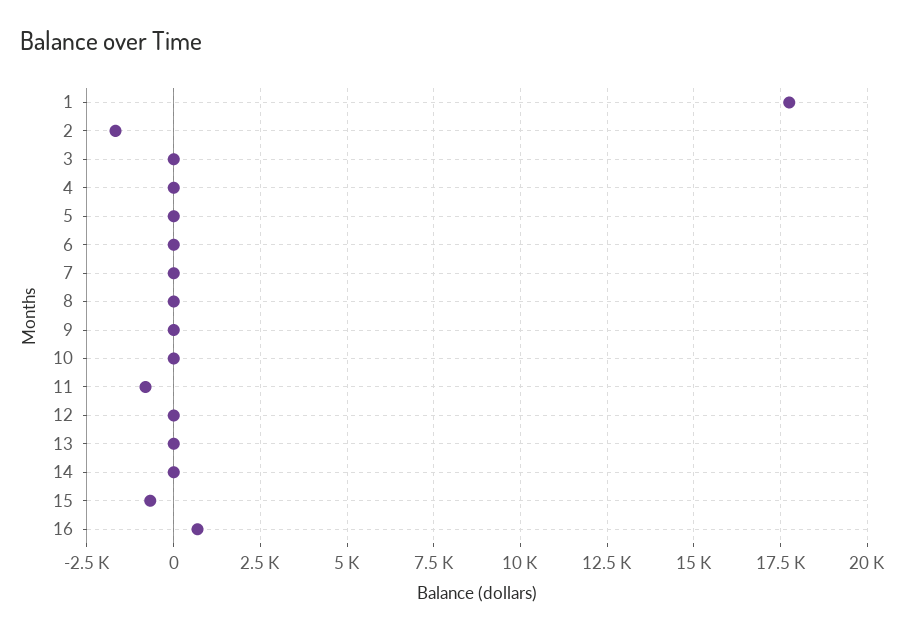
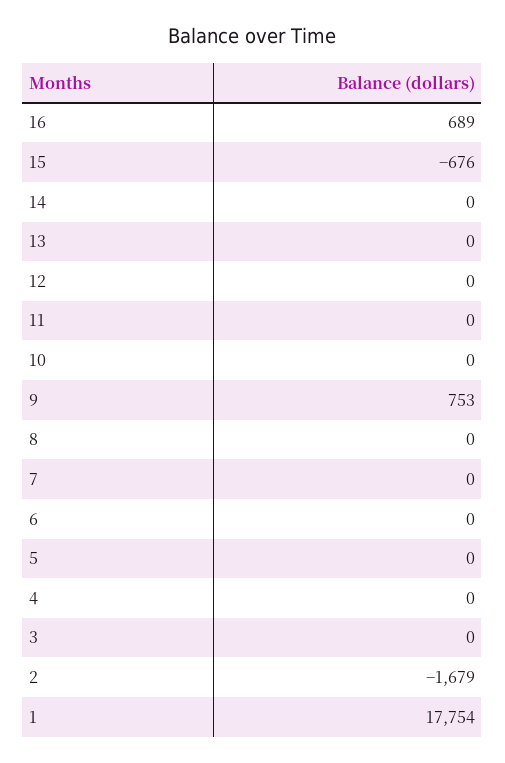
  {
    "1": 17754,
    "2": -1679,
    "3": 0,
    "4": 0,
    "5": 0,
    "6": 0,
    "7": 0,
    "8": 0,
-   "9": 0,
+   "9": 753,
    "10": 0,
-   "11": -750,
+   "11": 0,
    "12": 0,
    "13": 0,
    "14": 0,
    "15": -676,
    "16": 689
  }

